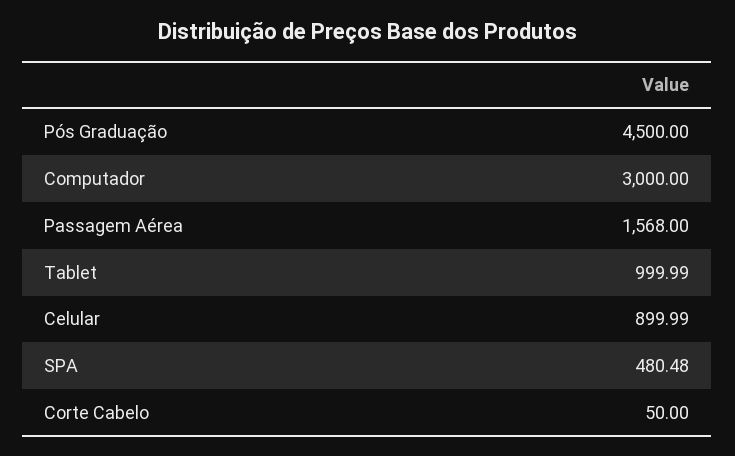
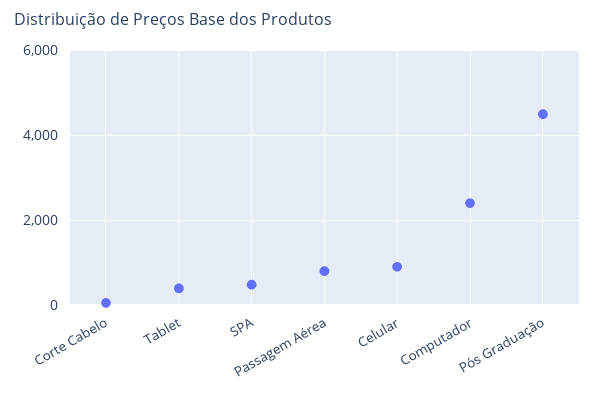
  {
    "Pós Graduação": 4500,
-   "Computador": 3000,
+   "Computador": 2400,
-   "Passagem Aérea": 1568,
+   "Passagem Aérea": 800,
-   "Tablet": 999.99,
+   "Tablet": 400,
    "Celular": 899.99,
    "SPA": 480.48,
    "Corte Cabelo": 50
  }

